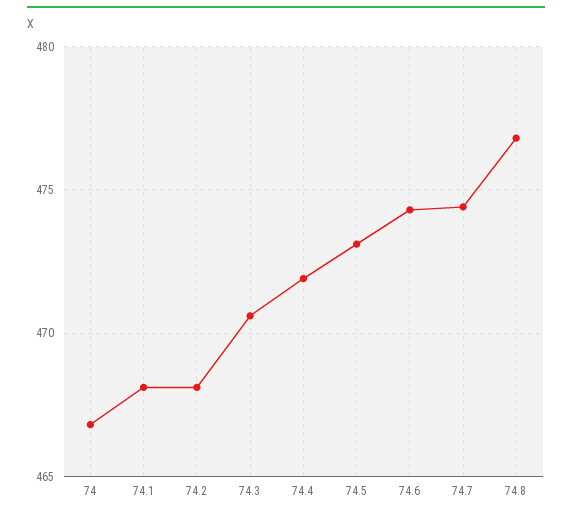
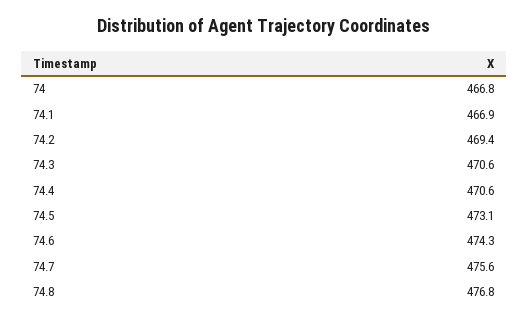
  {
    "74": 466.8,
-   "74.1": 468,
+   "74.1": 466.9,
-   "74.2": 468,
+   "74.2": 469.4,
    "74.3": 470.6,
-   "74.4": 472,
+   "74.4": 470.6,
    "74.5": 473.1,
    "74.6": 474.3,
-   "74.7": 474.5,
+   "74.7": 475.6,
    "74.8": 476.8
  }

